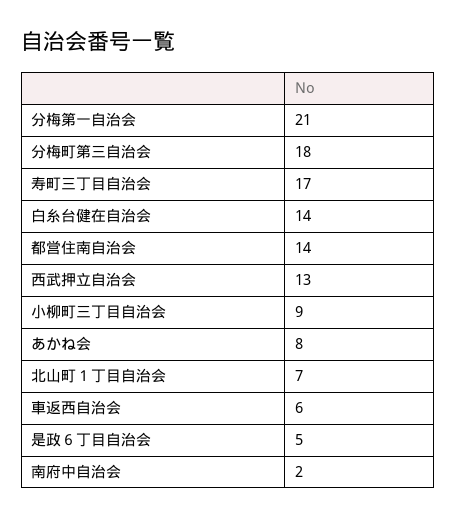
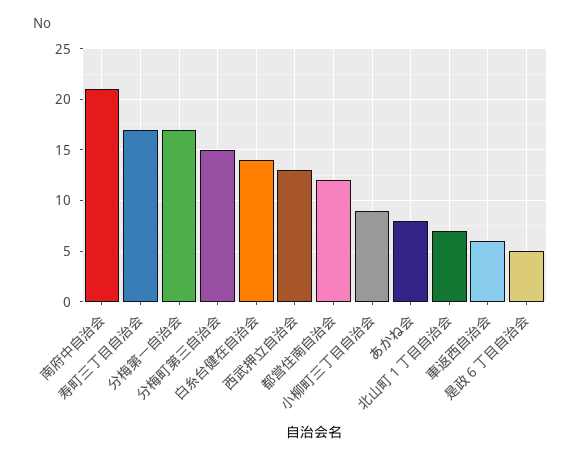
  {
-   "分梅第一自治会": 21,
+   "分梅第一自治会": 17,
-   "分梅町第三自治会": 18,
+   "分梅町第三自治会": 15,
    "寿町三丁目自治会": 17,
    "白糸台健在自治会": 14,
-   "都営住南自治会": 14,
+   "都営住南自治会": 12,
    "西武押立自治会": 13,
    "小柳町三丁目自治会": 9,
    "あかね会": 8,
    "北山町１丁目自治会": 7,
    "車返西自治会": 6,
    "是政６丁目自治会": 5,
-   "南府中自治会": 2
+   "南府中自治会": 21
  }

